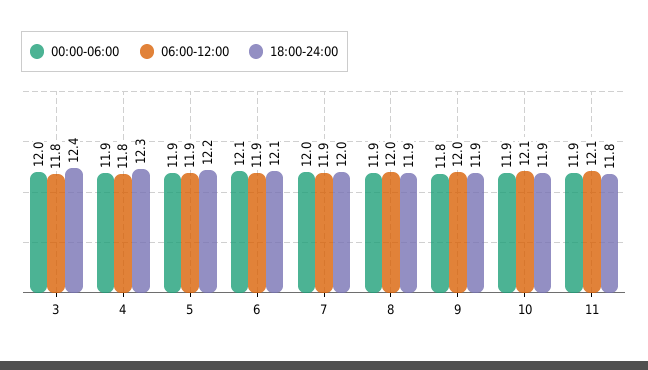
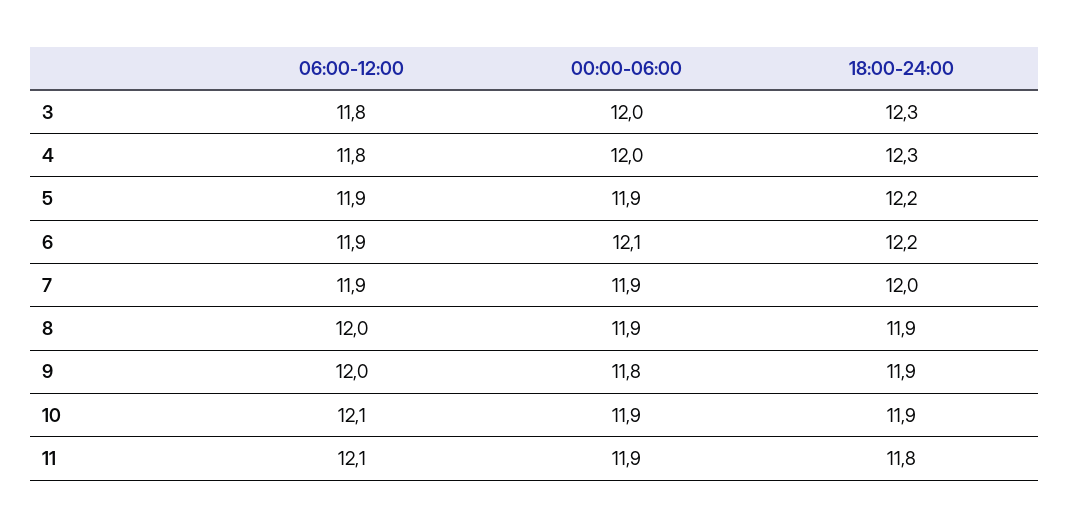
  {
    "00:00-06:00": {
      "3": 12,
-     "4": 11.9,
+     "4": 12,
      "5": 11.9,
      "6": 12.1,
-     "7": 12,
+     "7": 11.9,
      "8": 11.9,
      "9": 11.8,
      "10": 11.9,
      "11": 11.9
    },
    "06:00-12:00": {
      "3": 11.8,
      "4": 11.8,
      "5": 11.9,
      "6": 11.9,
      "7": 11.9,
      "8": 12,
      "9": 12,
      "10": 12.1,
      "11": 12.1
    },
    "18:00-24:00": {
-     "3": 12.4,
+     "3": 12.3,
      "4": 12.3,
      "5": 12.2,
-     "6": 12.1,
+     "6": 12.2,
      "7": 12,
      "8": 11.9,
      "9": 11.9,
      "10": 11.9,
      "11": 11.8
    }
  }

